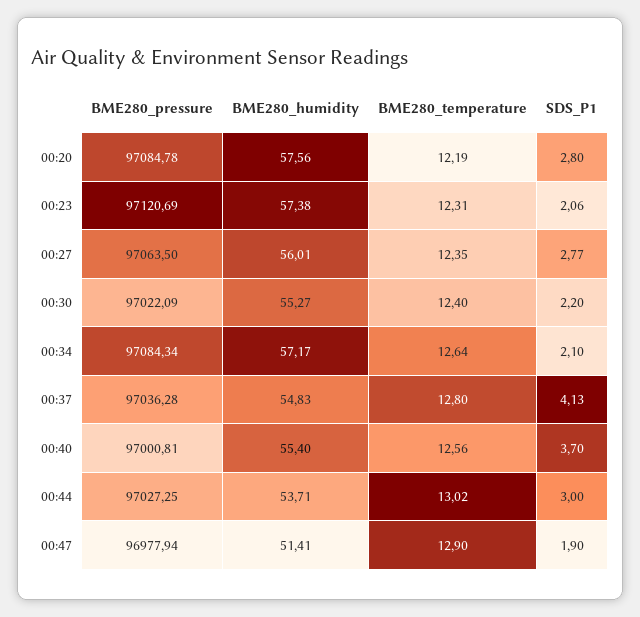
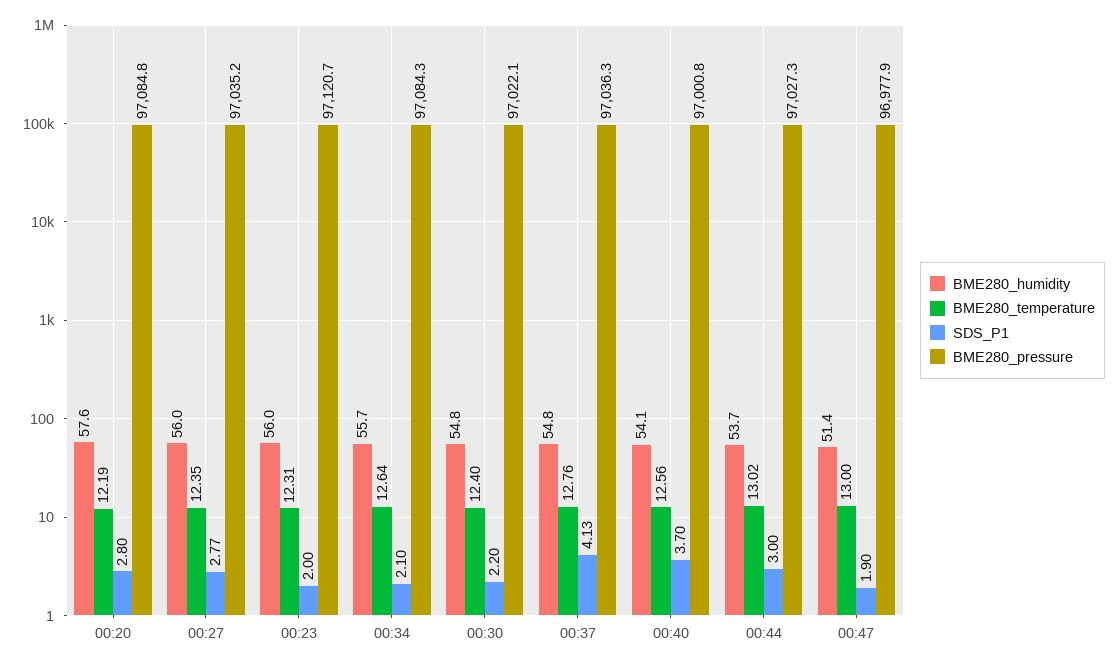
  {
    "BME280_pressure": {
      "00:20": 97084.78,
      "00:23": 97120.69,
-     "00:27": 97063.5,
+     "00:27": 97035.2,
      "00:30": 97022.09,
      "00:34": 97084.34,
      "00:37": 97036.28,
      "00:40": 97000.81,
      "00:44": 97027.25,
      "00:47": 96977.94
    },
    "BME280_humidity": {
      "00:20": 57.56,
-     "00:23": 57.38,
+     "00:23": 56,
      "00:27": 56.01,
-     "00:30": 55.27,
+     "00:30": 54.8,
-     "00:34": 57.17,
+     "00:34": 55.7,
      "00:37": 54.83,
-     "00:40": 55.4,
+     "00:40": 54.1,
      "00:44": 53.71,
      "00:47": 51.41
    },
    "BME280_temperature": {
      "00:20": 12.19,
      "00:23": 12.31,
      "00:27": 12.35,
      "00:30": 12.4,
      "00:34": 12.64,
-     "00:37": 12.8,
+     "00:37": 12.76,
      "00:40": 12.56,
      "00:44": 13.02,
-     "00:47": 12.9
+     "00:47": 13
    },
    "SDS_P1": {
      "00:20": 2.8,
-     "00:23": 2.06,
+     "00:23": 2,
      "00:27": 2.77,
      "00:30": 2.2,
      "00:34": 2.1,
      "00:37": 4.13,
      "00:40": 3.7,
      "00:44": 3,
      "00:47": 1.9
    }
  }

